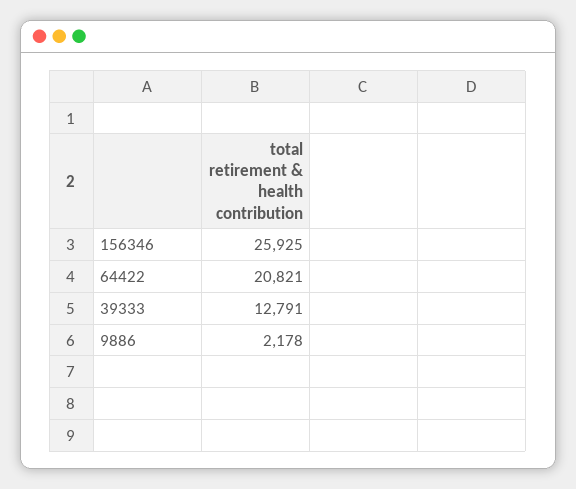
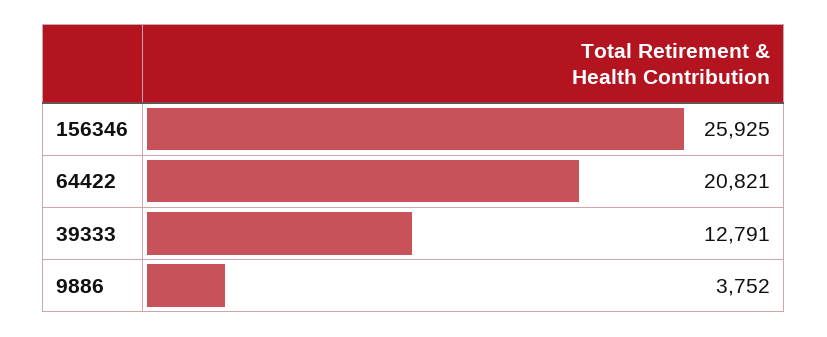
  {
    "156346": 25925,
    "64422": 20821,
    "39333": 12791,
-   "9886": 2178
+   "9886": 3752
  }

